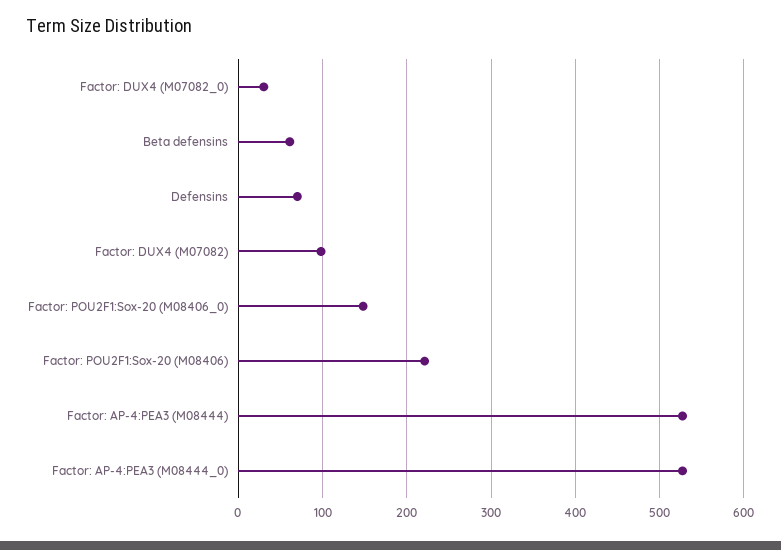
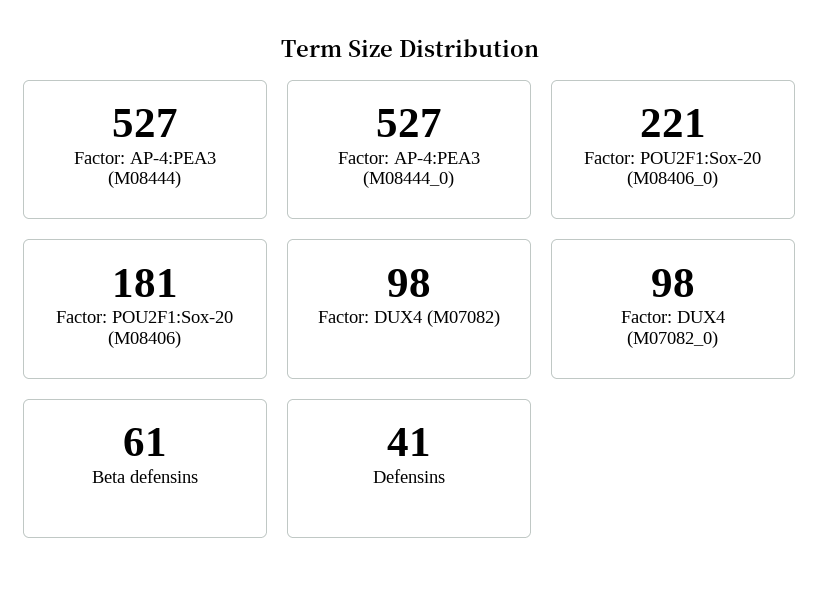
  {
-   "Factor: DUX4 (M07082_0)": 30,
+   "Factor: DUX4 (M07082_0)": 98,
    "Beta defensins": 61,
-   "Defensins": 70,
+   "Defensins": 41,
    "Factor: DUX4 (M07082)": 98,
-   "Factor: POU2F1:Sox-20 (M08406_0)": 150,
+   "Factor: POU2F1:Sox-20 (M08406_0)": 221,
-   "Factor: POU2F1:Sox-20 (M08406)": 220,
+   "Factor: POU2F1:Sox-20 (M08406)": 181,
    "Factor: AP-4:PEA3 (M08444)": 527,
    "Factor: AP-4:PEA3 (M08444_0)": 527
  }

